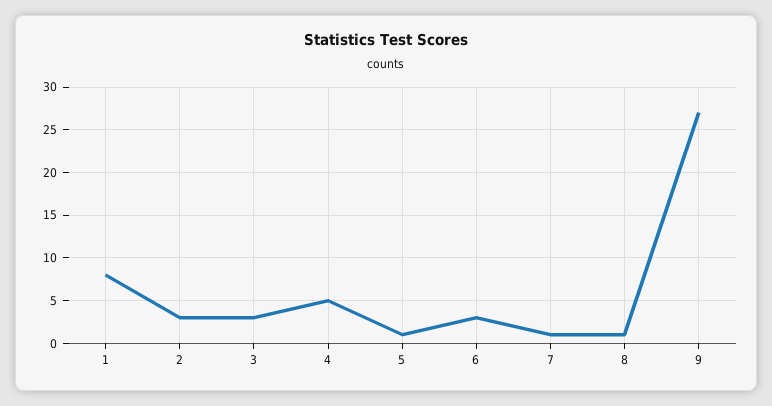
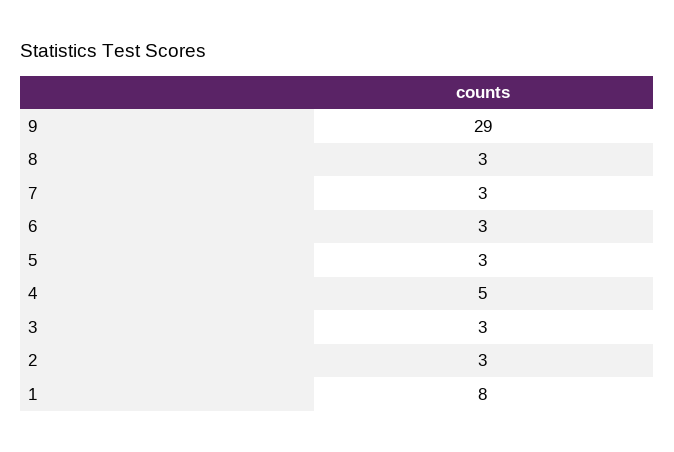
  {
    "1": 8,
    "2": 3,
    "3": 3,
    "4": 5,
-   "5": 1,
+   "5": 3,
    "6": 3,
-   "7": 1,
+   "7": 3,
-   "8": 1,
+   "8": 3,
-   "9": 27
+   "9": 29
  }

